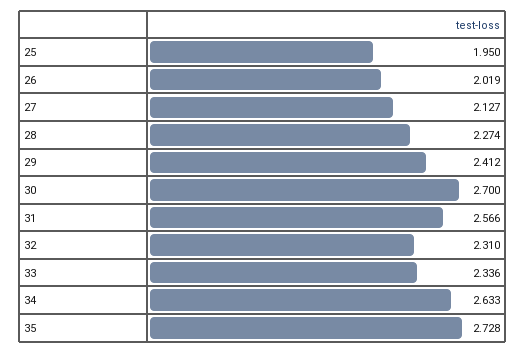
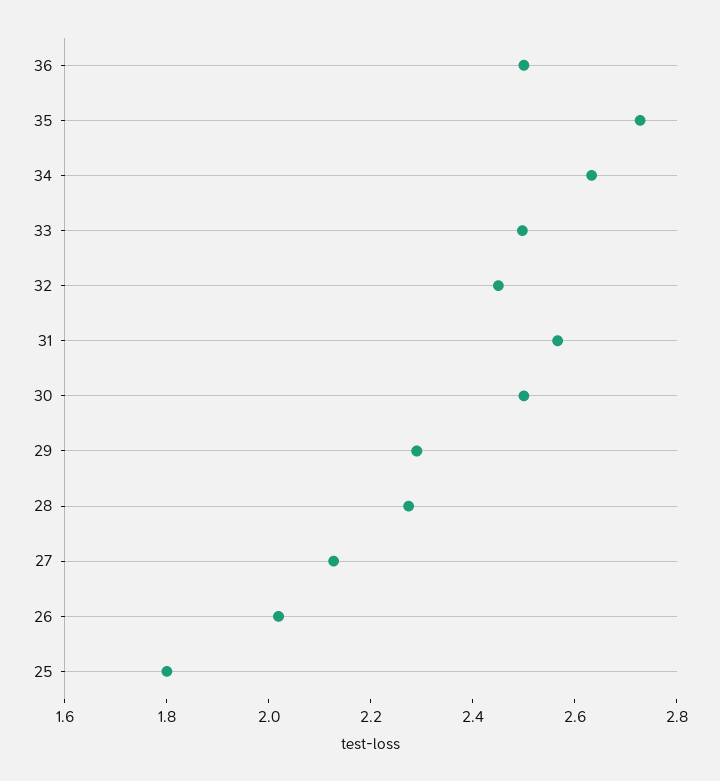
  {
-   "25": 1.95,
+   "25": 1.8,
    "26": 2.019,
    "27": 2.127,
    "28": 2.274,
-   "29": 2.412,
+   "29": 2.3,
-   "30": 2.7,
+   "30": 2.5,
    "31": 2.566,
-   "32": 2.31,
+   "32": 2.45,
-   "33": 2.336,
+   "33": 2.5,
    "34": 2.633,
-   "35": 2.728
+   "35": 2.728,
+   "36": 2.5
  }

